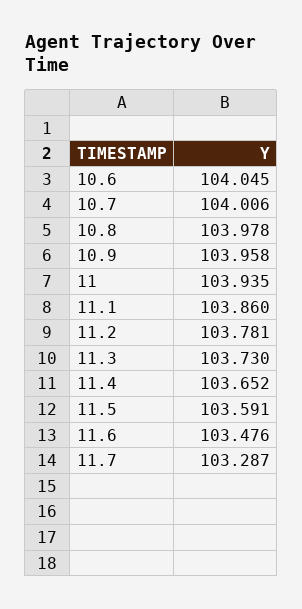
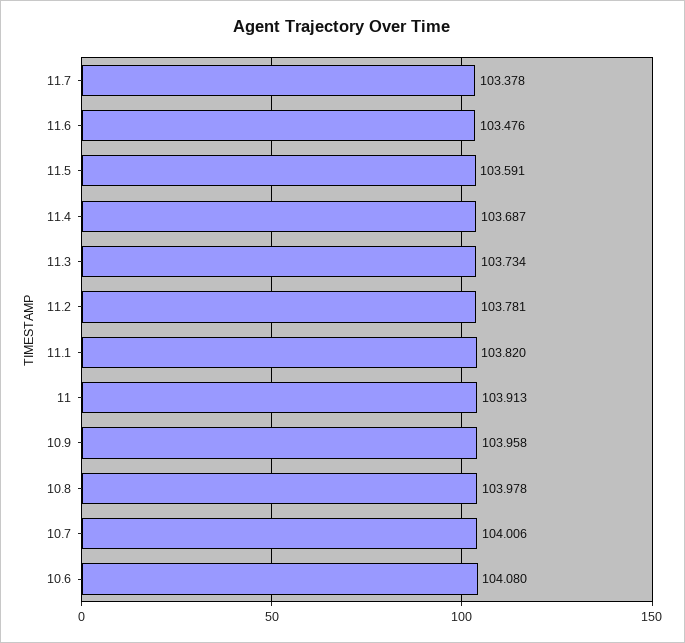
  {
-   "10.6": 104.045,
+   "10.6": 104.08,
    "10.7": 104.006,
    "10.8": 103.978,
    "10.9": 103.958,
-   "11": 103.935,
+   "11": 103.913,
-   "11.1": 103.86,
+   "11.1": 103.82,
    "11.2": 103.781,
-   "11.3": 103.73,
+   "11.3": 103.734,
-   "11.4": 103.652,
+   "11.4": 103.687,
    "11.5": 103.591,
    "11.6": 103.476,
-   "11.7": 103.287
+   "11.7": 103.378
  }

